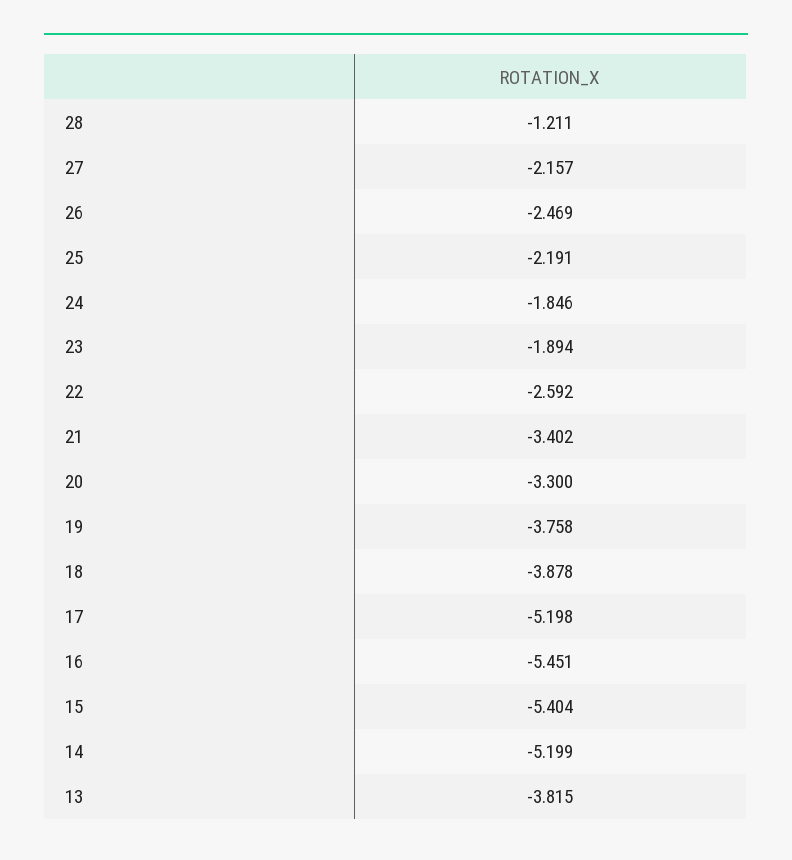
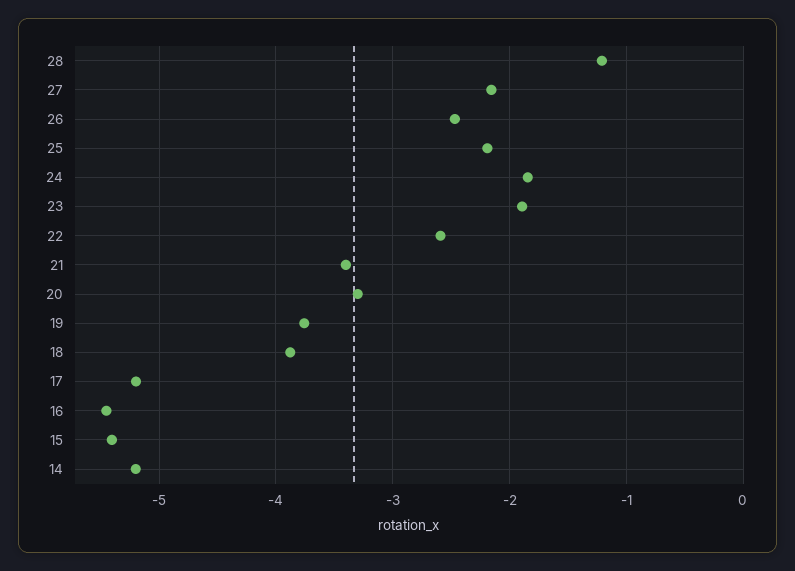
  {
    "28": -1.211,
    "27": -2.157,
    "26": -2.469,
    "25": -2.191,
    "24": -1.846,
    "23": -1.894,
    "22": -2.592,
    "21": -3.402,
    "20": -3.3,
    "19": -3.758,
    "18": -3.878,
    "17": -5.198,
    "16": -5.451,
    "15": -5.404,
-   "14": -5.199,
+   "14": -5.199
-   "13": -3.815
  }

